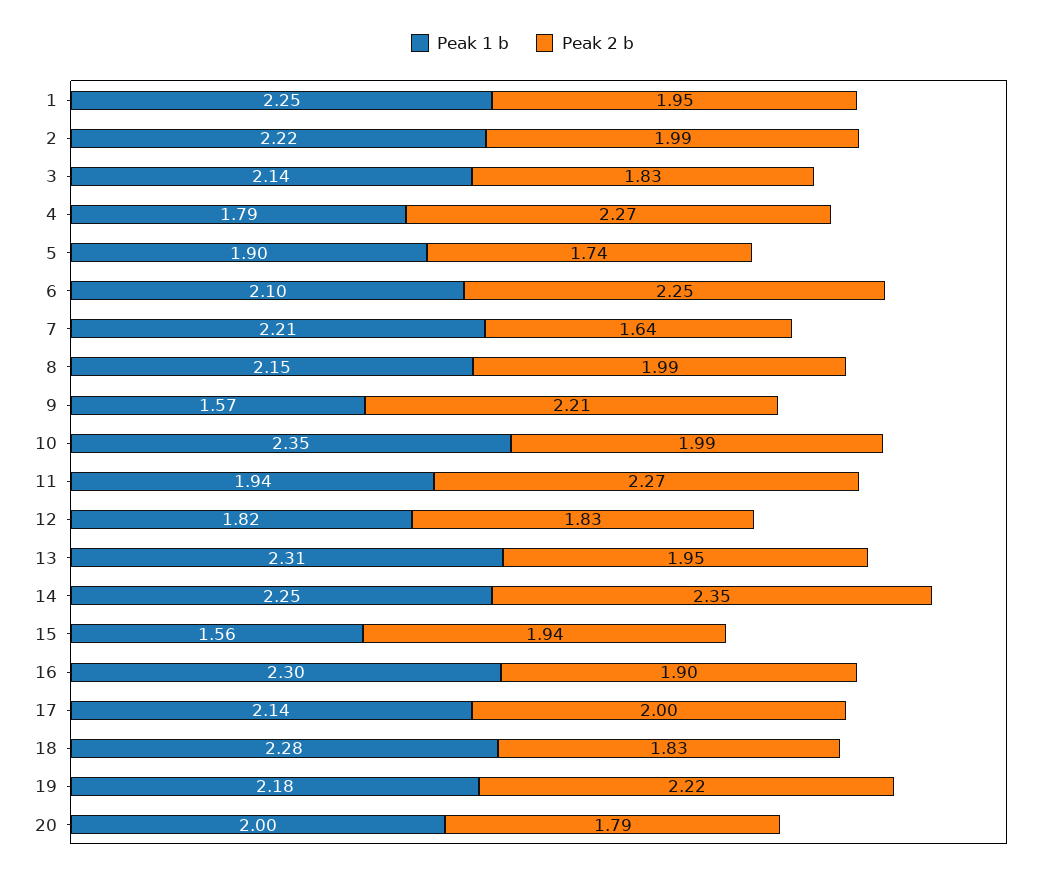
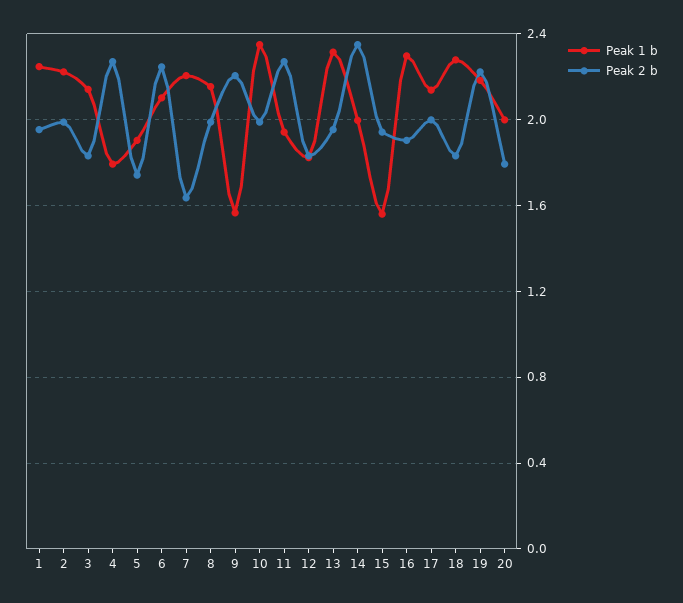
  {
    "Peak 1 b": {
      "1": 2.25,
      "2": 2.22,
      "3": 2.14,
      "4": 1.79,
      "5": 1.9,
      "6": 2.1,
      "7": 2.21,
      "8": 2.15,
      "9": 1.57,
      "10": 2.35,
      "11": 1.94,
      "12": 1.82,
      "13": 2.31,
-     "14": 2.25,
+     "14": 2,
      "15": 1.56,
      "16": 2.3,
      "17": 2.14,
      "18": 2.28,
      "19": 2.18,
      "20": 2
    },
    "Peak 2 b": {
      "1": 1.95,
      "2": 1.99,
      "3": 1.83,
      "4": 2.27,
      "5": 1.74,
      "6": 2.25,
      "7": 1.64,
      "8": 1.99,
      "9": 2.21,
      "10": 1.99,
      "11": 2.27,
      "12": 1.83,
      "13": 1.95,
      "14": 2.35,
      "15": 1.94,
      "16": 1.9,
      "17": 2,
      "18": 1.83,
      "19": 2.22,
      "20": 1.79
    }
  }

